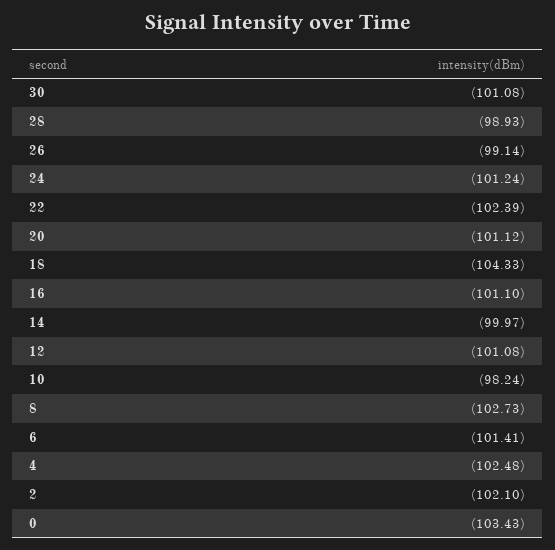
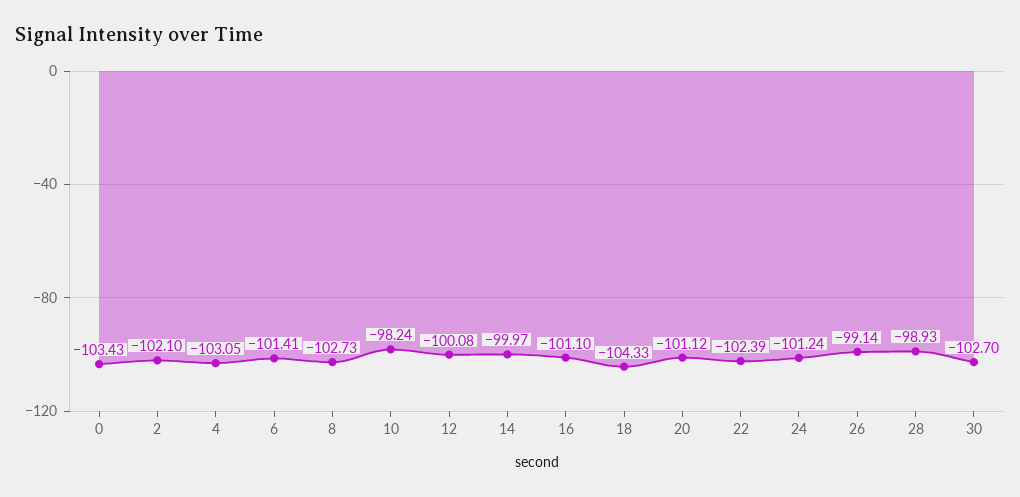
  {
-   "30": -101.08,
+   "30": -102.7,
    "28": -98.93,
    "26": -99.14,
    "24": -101.24,
    "22": -102.39,
    "20": -101.12,
    "18": -104.33,
    "16": -101.1,
    "14": -99.97,
-   "12": -101.08,
+   "12": -100.08,
    "10": -98.24,
    "8": -102.73,
    "6": -101.41,
-   "4": -102.48,
+   "4": -103.05,
    "2": -102.1,
    "0": -103.43
  }

